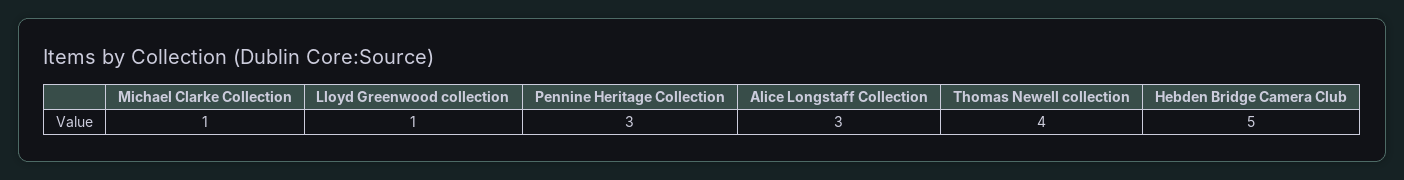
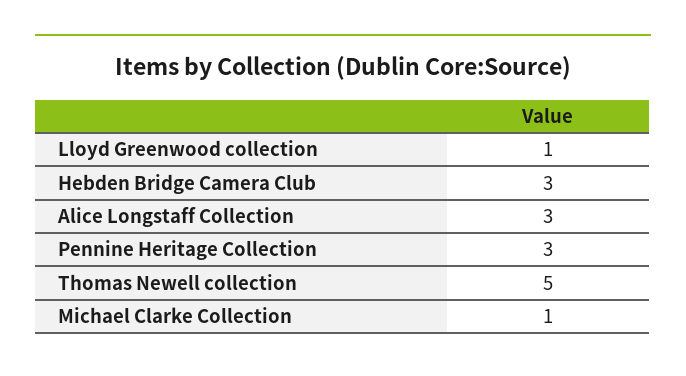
  {
    "Michael Clarke Collection": 1,
    "Lloyd Greenwood collection": 1,
    "Pennine Heritage Collection": 3,
    "Alice Longstaff Collection": 3,
-   "Thomas Newell collection": 4,
+   "Thomas Newell collection": 5,
-   "Hebden Bridge Camera Club": 5
+   "Hebden Bridge Camera Club": 3
  }

